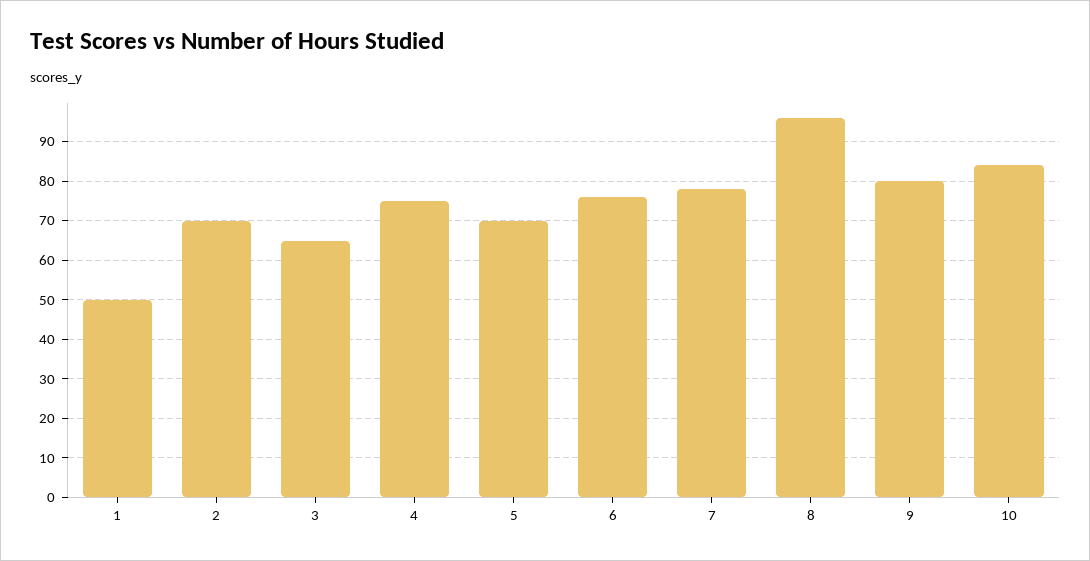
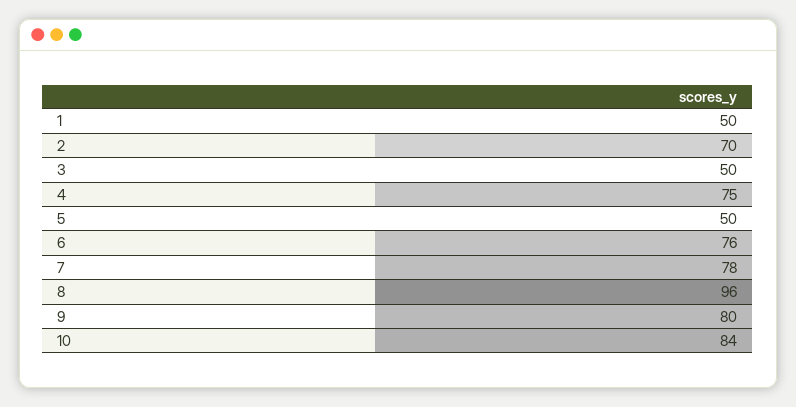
  {
    "1": 50,
    "2": 70,
-   "3": 65,
+   "3": 50,
    "4": 75,
-   "5": 70,
+   "5": 50,
    "6": 76,
    "7": 78,
    "8": 96,
    "9": 80,
    "10": 84
  }

